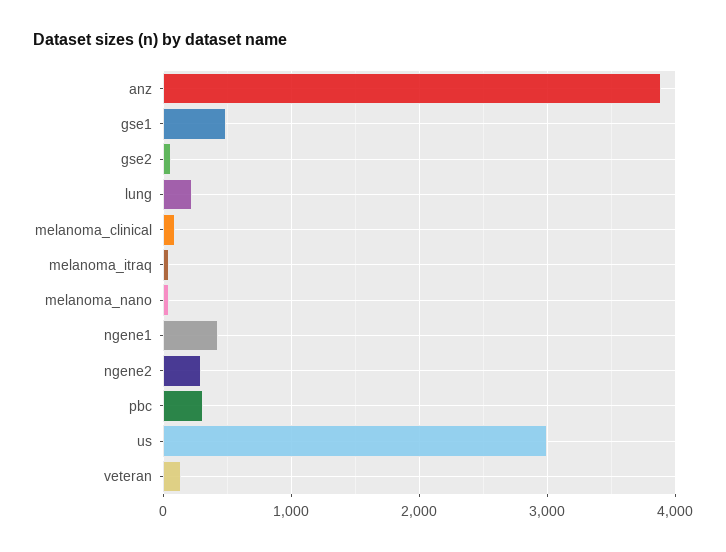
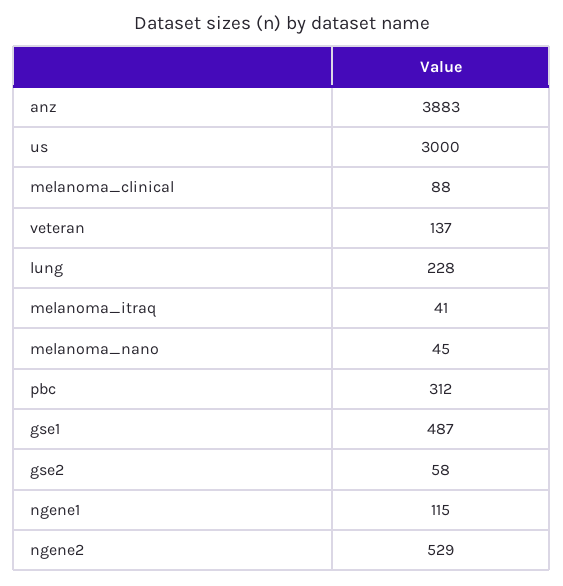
  {
    "anz": 3883,
    "gse1": 487,
    "gse2": 58,
    "lung": 228,
    "melanoma_clinical": 88,
    "melanoma_itraq": 41,
    "melanoma_nano": 45,
-   "ngene1": 400,
+   "ngene1": 115,
-   "ngene2": 300,
+   "ngene2": 529,
    "pbc": 312,
    "us": 3000,
    "veteran": 137
  }

